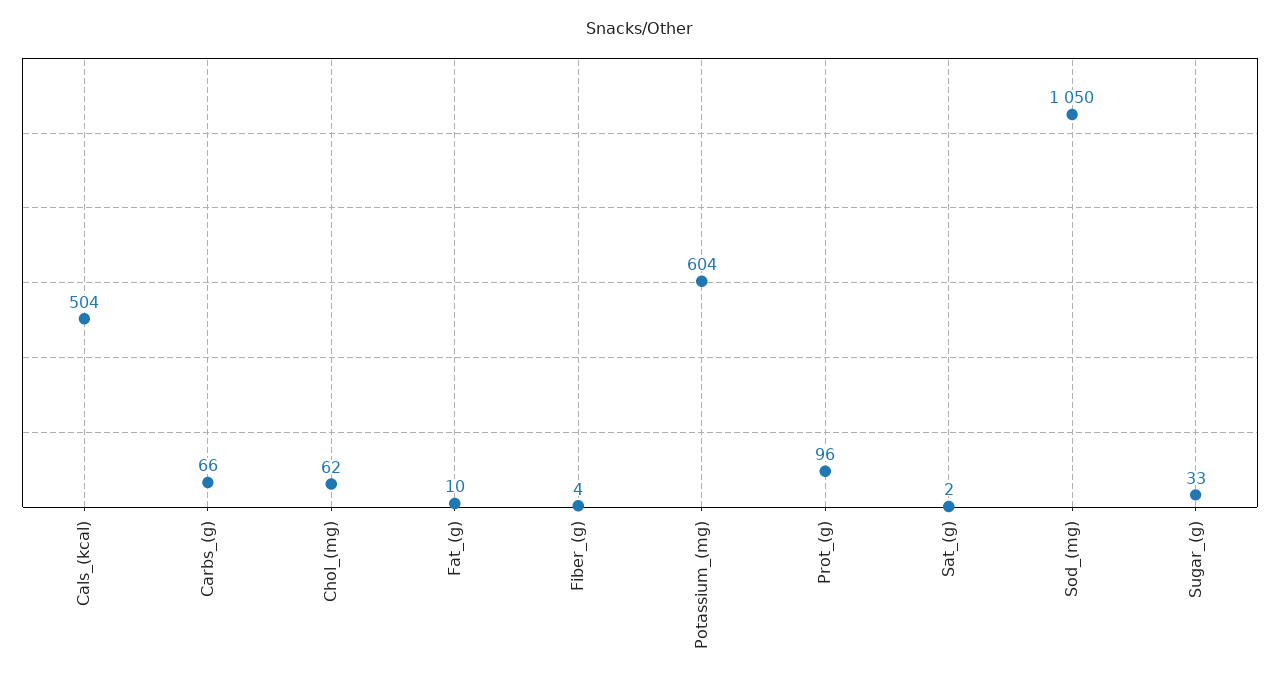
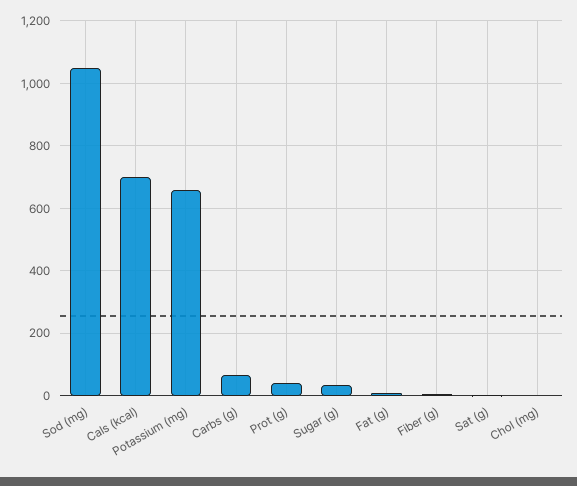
  {
-   "Cals_(kcal)": 504,
+   "Cals_(kcal)": 700,
    "Carbs_(g)": 66,
-   "Chol_(mg)": 62,
+   "Chol_(mg)": 0,
    "Fat_(g)": 10,
    "Fiber_(g)": 4,
-   "Potassium_(mg)": 604,
+   "Potassium_(mg)": 660,
-   "Prot_(g)": 96,
+   "Prot_(g)": 40,
    "Sat_(g)": 2,
    "Sod_(mg)": 1050,
    "Sugar_(g)": 33
  }

